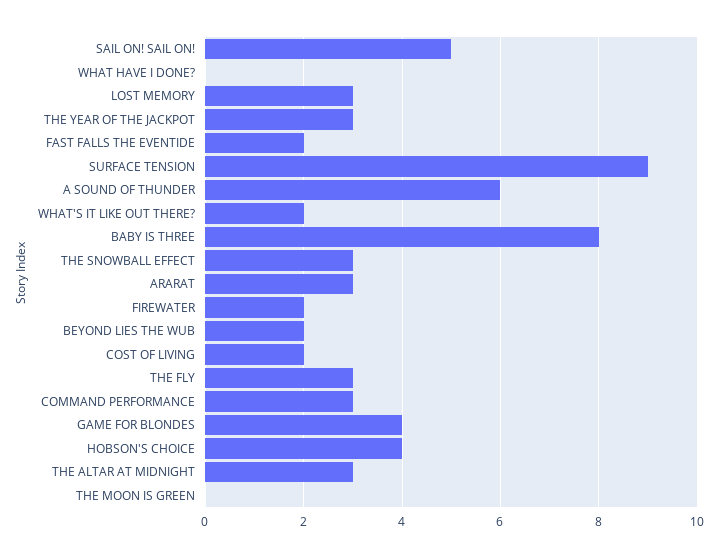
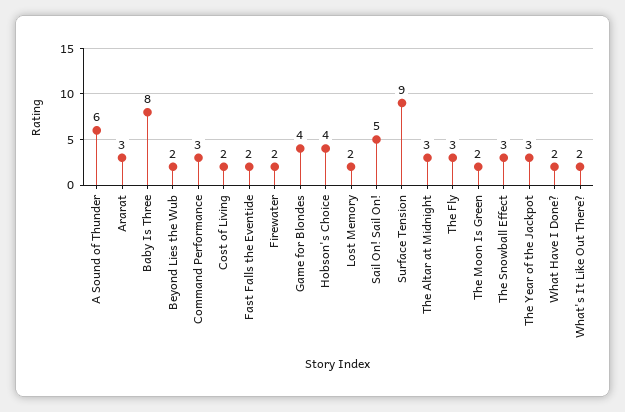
  {
    "SAIL ON! SAIL ON!": 5,
-   "WHAT HAVE I DONE?": 0,
+   "WHAT HAVE I DONE?": 2,
-   "LOST MEMORY": 3,
+   "LOST MEMORY": 2,
    "THE YEAR OF THE JACKPOT": 3,
    "FAST FALLS THE EVENTIDE": 2,
    "SURFACE TENSION": 9,
    "A SOUND OF THUNDER": 6,
    "WHAT'S IT LIKE OUT THERE?": 2,
    "BABY IS THREE": 8,
    "THE SNOWBALL EFFECT": 3,
    "ARARAT": 3,
    "FIREWATER": 2,
    "BEYOND LIES THE WUB": 2,
    "COST OF LIVING": 2,
    "THE FLY": 3,
    "COMMAND PERFORMANCE": 3,
    "GAME FOR BLONDES": 4,
    "HOBSON'S CHOICE": 4,
    "THE ALTAR AT MIDNIGHT": 3,
-   "THE MOON IS GREEN": 0
+   "THE MOON IS GREEN": 2
  }

